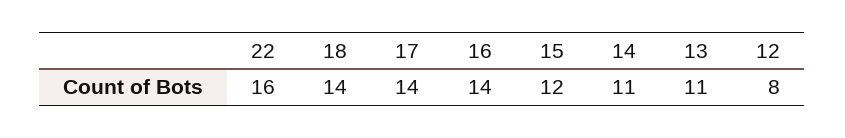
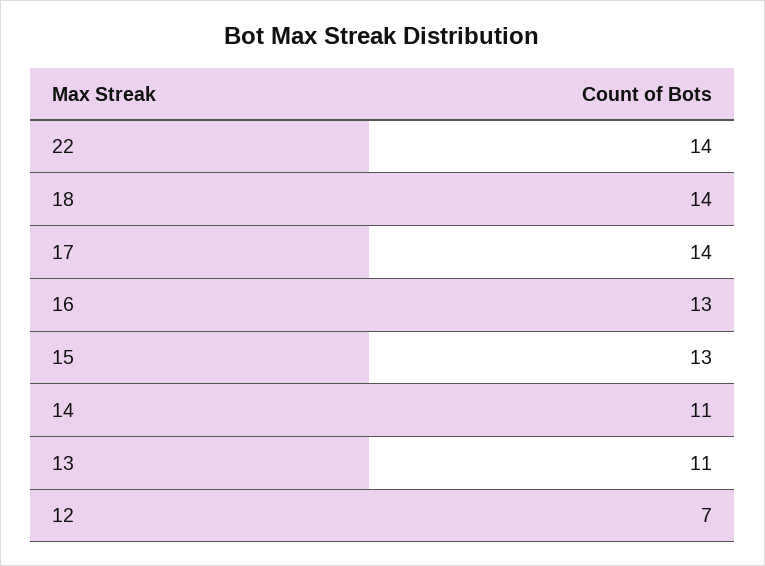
  {
-   "22": 16,
+   "22": 14,
    "18": 14,
    "17": 14,
-   "16": 14,
+   "16": 13,
-   "15": 12,
+   "15": 13,
    "14": 11,
    "13": 11,
-   "12": 8
+   "12": 7
  }

